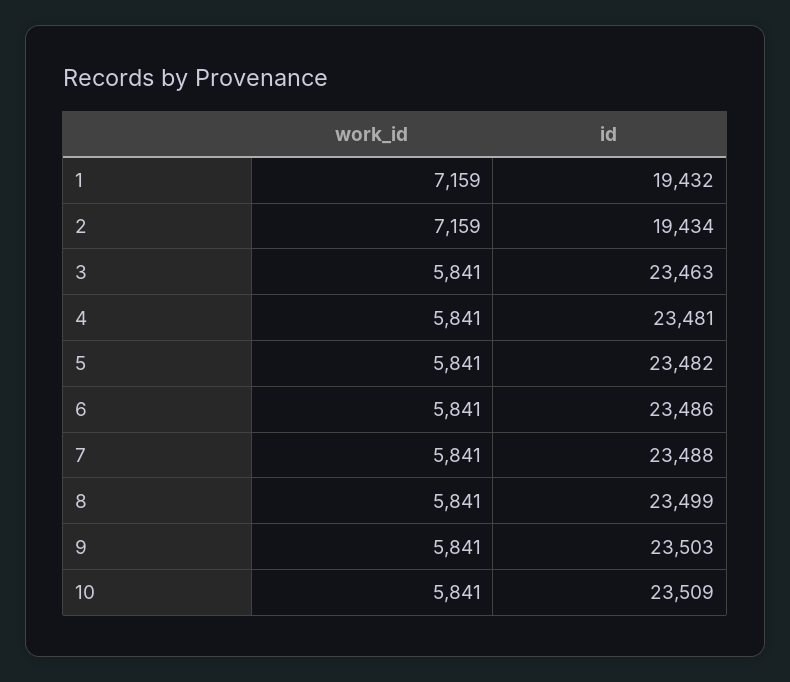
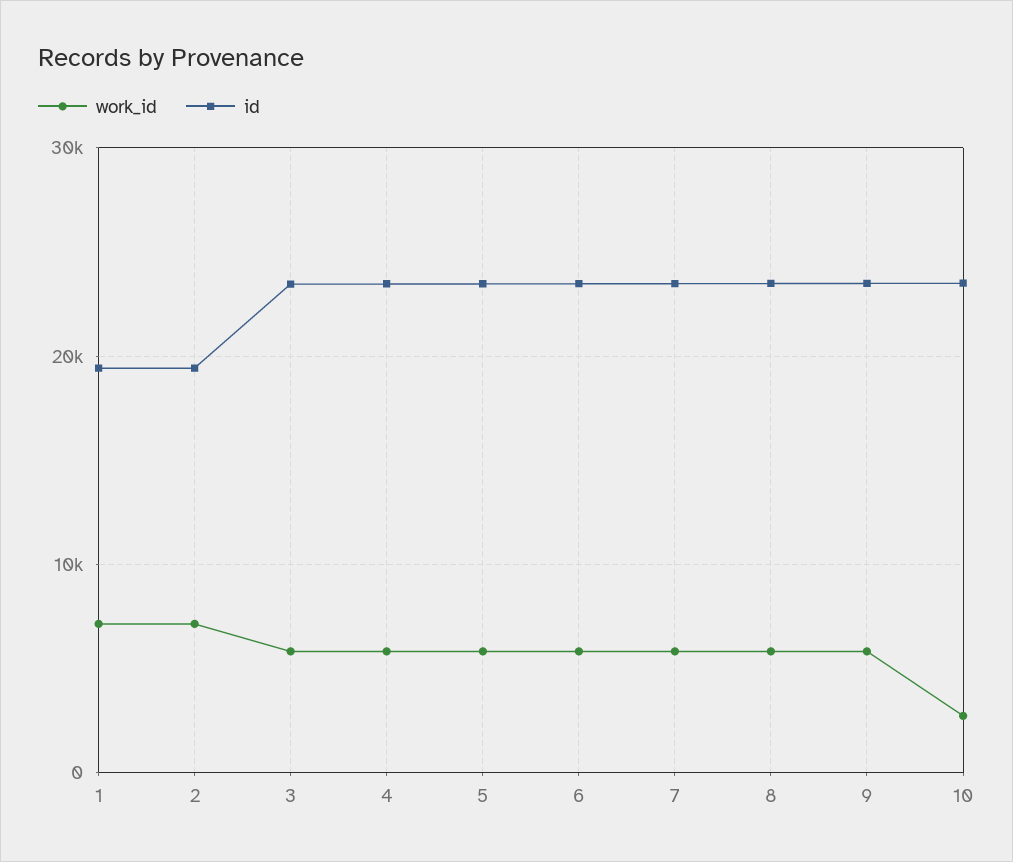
  {
    "work_id": {
      "1": 7159,
      "2": 7159,
      "3": 5841,
      "4": 5841,
      "5": 5841,
      "6": 5841,
      "7": 5841,
      "8": 5841,
      "9": 5841,
-     "10": 5841
+     "10": 3000
    },
    "id": {
      "1": 19432,
      "2": 19434,
      "3": 23463,
      "4": 23481,
      "5": 23482,
      "6": 23486,
      "7": 23488,
      "8": 23499,
      "9": 23503,
      "10": 23509
    }
  }

